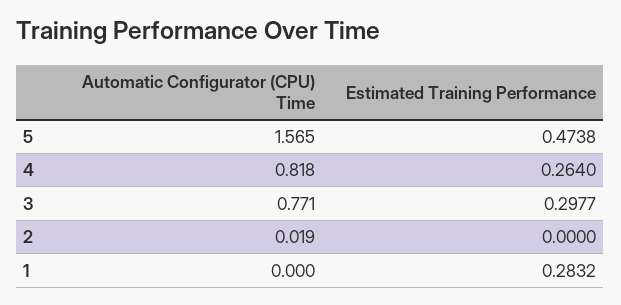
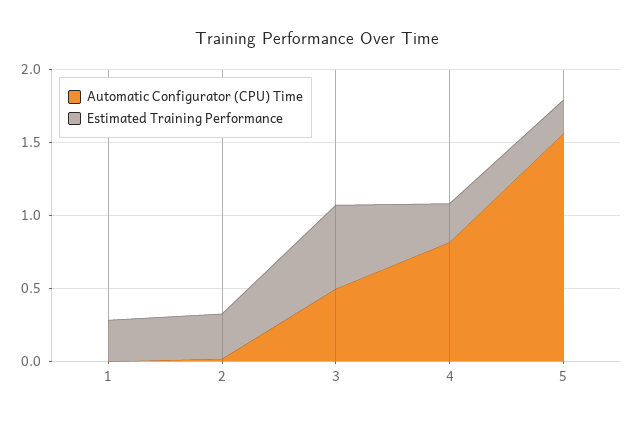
  {
    "Automatic Configurator (CPU) Time": {
      "5": 1.565,
      "4": 0.818,
-     "3": 0.771,
+     "3": 0.5,
      "2": 0.019,
      "1": 0
    },
    "Estimated Training Performance": {
-     "5": 0.4738,
+     "5": 0.2,
      "4": 0.264,
-     "3": 0.2977,
+     "3": 0.6,
-     "2": 0,
+     "2": 0.3,
      "1": 0.2832
    }
  }

